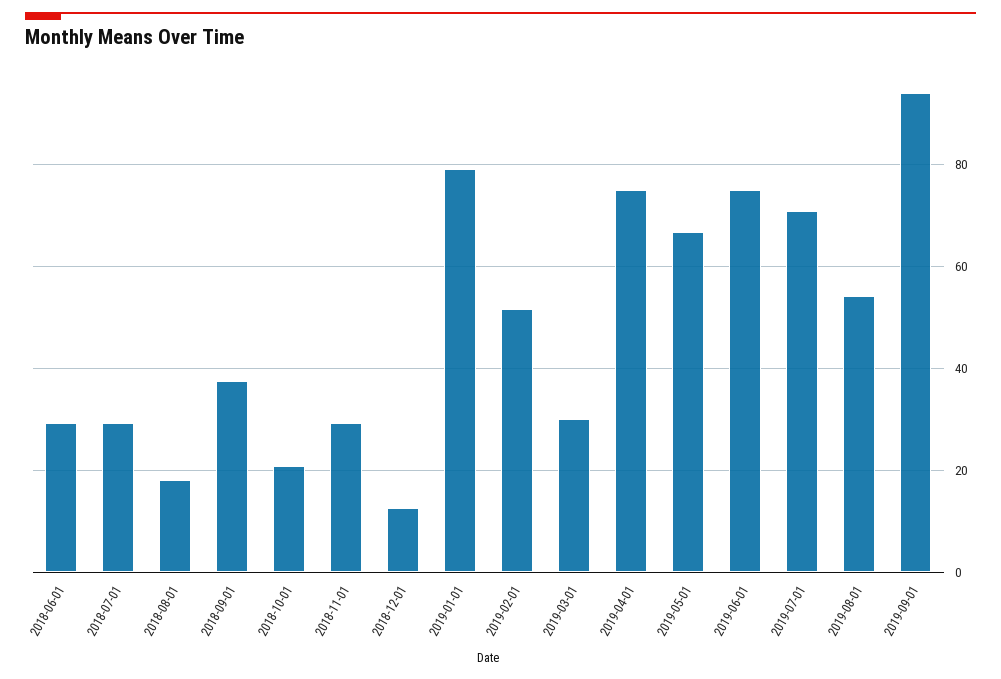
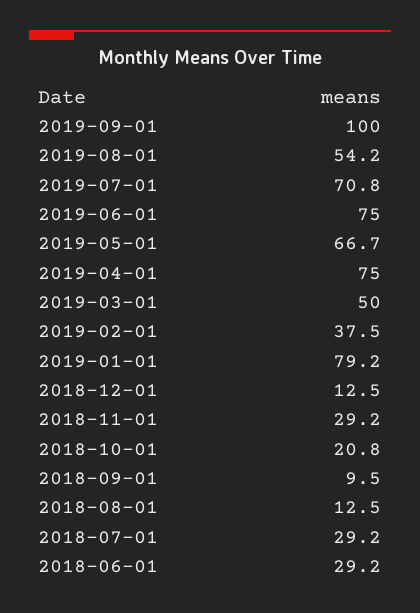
  {
    "2018-06-01": 29.2,
    "2018-07-01": 29.2,
-   "2018-08-01": 18,
+   "2018-08-01": 12.5,
-   "2018-09-01": 38,
+   "2018-09-01": 9.5,
    "2018-10-01": 20.8,
    "2018-11-01": 29.2,
    "2018-12-01": 12.5,
    "2019-01-01": 79.2,
-   "2019-02-01": 52,
+   "2019-02-01": 37.5,
-   "2019-03-01": 30,
+   "2019-03-01": 50,
    "2019-04-01": 75,
    "2019-05-01": 66.7,
    "2019-06-01": 75,
    "2019-07-01": 70.8,
    "2019-08-01": 54.2,
-   "2019-09-01": 94
+   "2019-09-01": 100
  }

